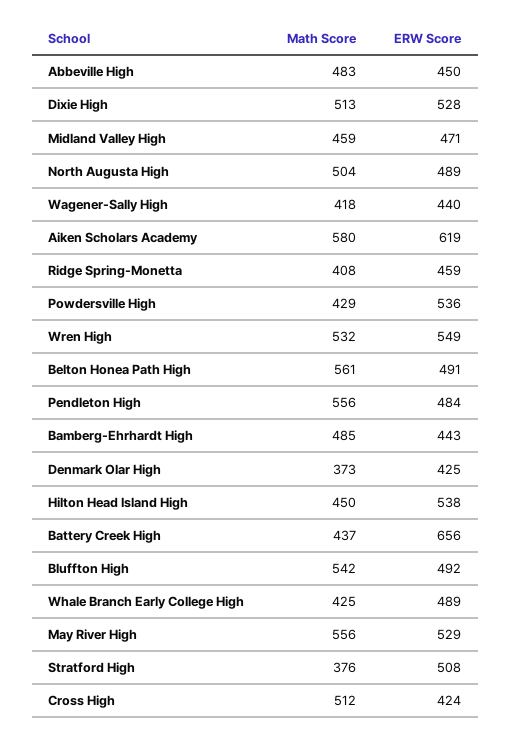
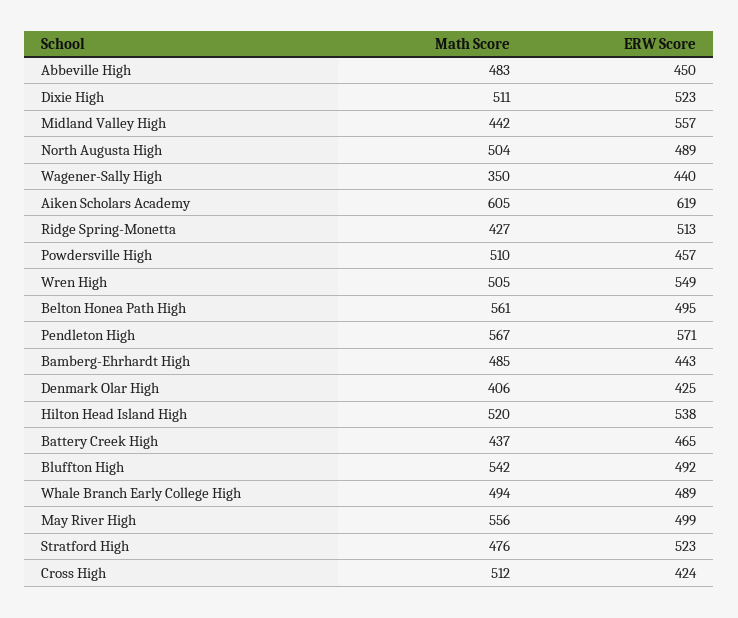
  {
    "Math Score": {
      "Abbeville High": 483,
-     "Dixie High": 513,
+     "Dixie High": 511,
-     "Midland Valley High": 459,
+     "Midland Valley High": 442,
      "North Augusta High": 504,
-     "Wagener-Sally High": 418,
+     "Wagener-Sally High": 350,
-     "Aiken Scholars Academy": 580,
+     "Aiken Scholars Academy": 605,
-     "Ridge Spring-Monetta": 408,
+     "Ridge Spring-Monetta": 427,
-     "Powdersville High": 429,
+     "Powdersville High": 510,
-     "Wren High": 532,
+     "Wren High": 505,
      "Belton Honea Path High": 561,
-     "Pendleton High": 556,
+     "Pendleton High": 567,
      "Bamberg-Ehrhardt High": 485,
-     "Denmark Olar High": 373,
+     "Denmark Olar High": 406,
-     "Hilton Head Island High": 450,
+     "Hilton Head Island High": 520,
      "Battery Creek High": 437,
      "Bluffton High": 542,
-     "Whale Branch Early College High": 425,
+     "Whale Branch Early College High": 494,
      "May River High": 556,
-     "Stratford High": 376,
+     "Stratford High": 476,
      "Cross High": 512
    },
    "ERW Score": {
      "Abbeville High": 450,
-     "Dixie High": 528,
+     "Dixie High": 523,
-     "Midland Valley High": 471,
+     "Midland Valley High": 557,
      "North Augusta High": 489,
      "Wagener-Sally High": 440,
      "Aiken Scholars Academy": 619,
-     "Ridge Spring-Monetta": 459,
+     "Ridge Spring-Monetta": 513,
-     "Powdersville High": 536,
+     "Powdersville High": 457,
      "Wren High": 549,
-     "Belton Honea Path High": 491,
+     "Belton Honea Path High": 495,
-     "Pendleton High": 484,
+     "Pendleton High": 571,
      "Bamberg-Ehrhardt High": 443,
      "Denmark Olar High": 425,
      "Hilton Head Island High": 538,
-     "Battery Creek High": 656,
+     "Battery Creek High": 465,
      "Bluffton High": 492,
      "Whale Branch Early College High": 489,
-     "May River High": 529,
+     "May River High": 499,
-     "Stratford High": 508,
+     "Stratford High": 523,
      "Cross High": 424
    }
  }

